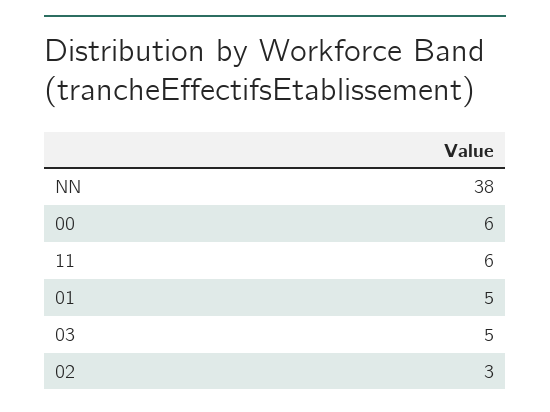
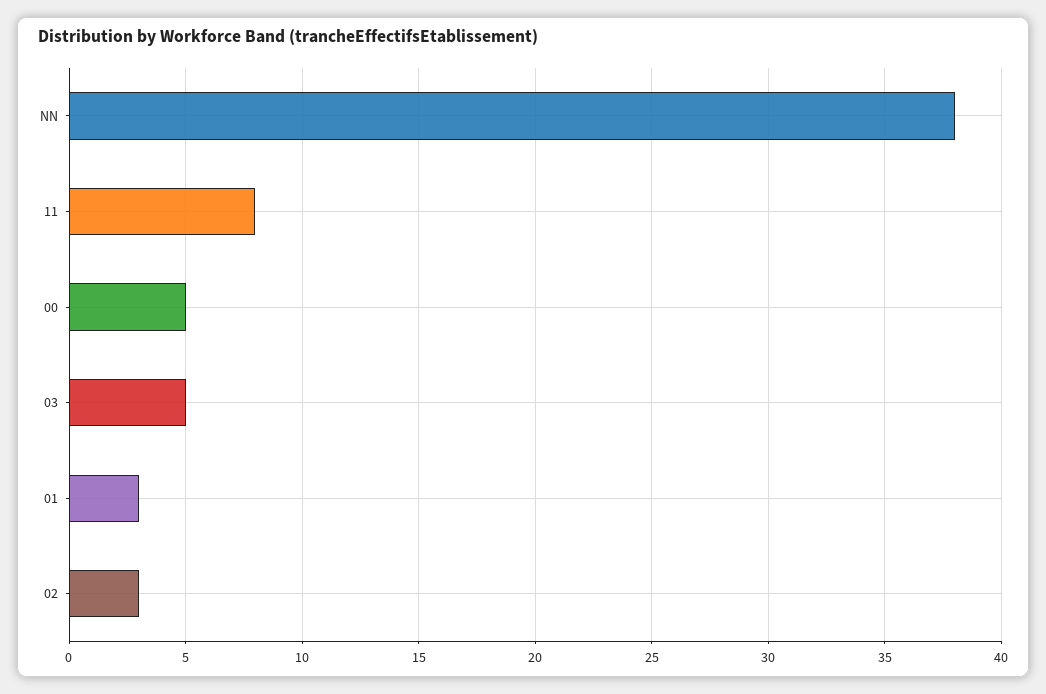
  {
    "NN": 38,
-   "00": 6,
+   "00": 5,
-   "11": 6,
+   "11": 8,
-   "01": 5,
+   "01": 3,
    "03": 5,
    "02": 3
  }

